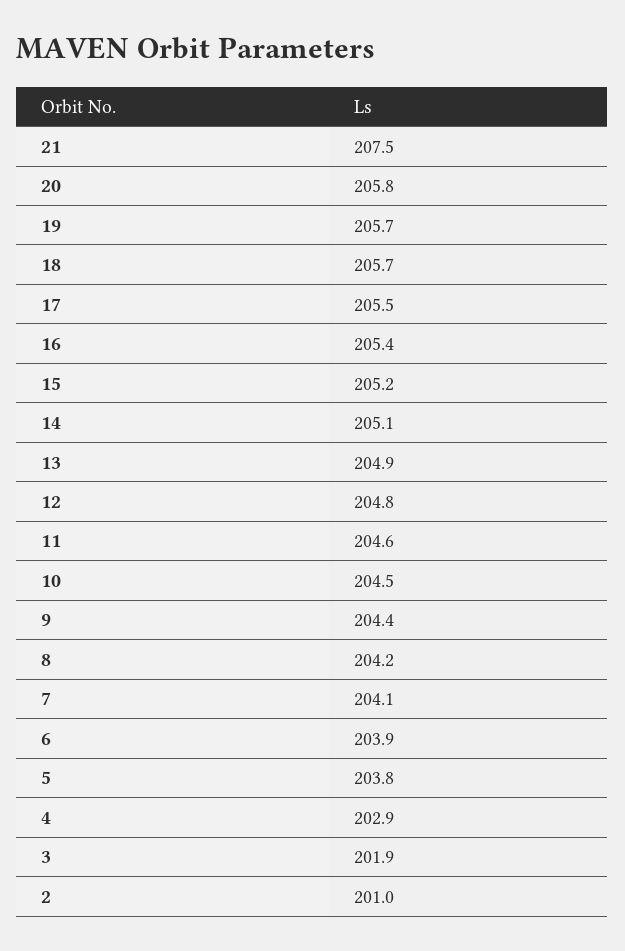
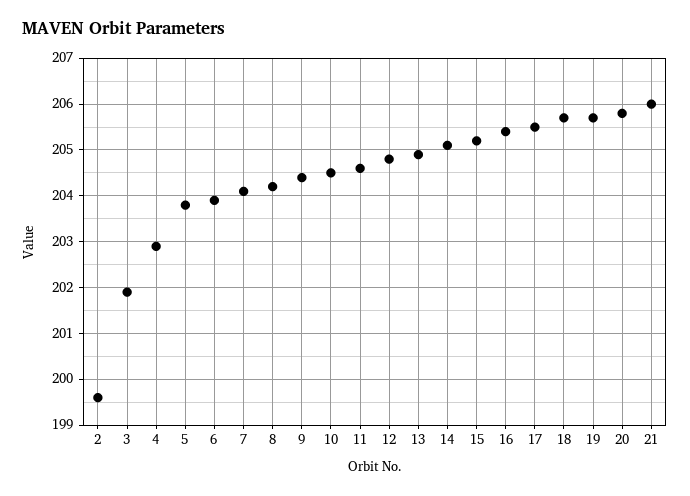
  {
-   "21": 207.5,
+   "21": 206,
    "20": 205.8,
    "19": 205.7,
    "18": 205.7,
    "17": 205.5,
    "16": 205.4,
    "15": 205.2,
    "14": 205.1,
    "13": 204.9,
    "12": 204.8,
    "11": 204.6,
    "10": 204.5,
    "9": 204.4,
    "8": 204.2,
    "7": 204.1,
    "6": 203.9,
    "5": 203.8,
    "4": 202.9,
    "3": 201.9,
-   "2": 201
+   "2": 199.5
  }

